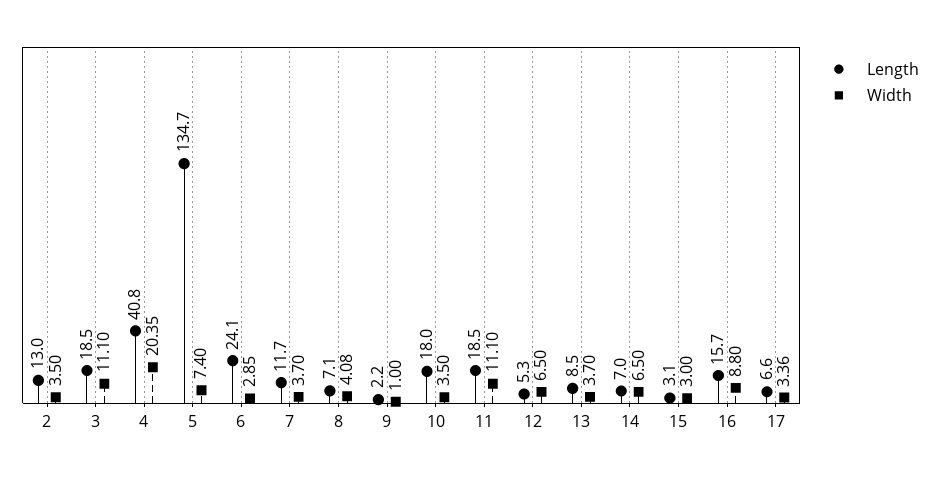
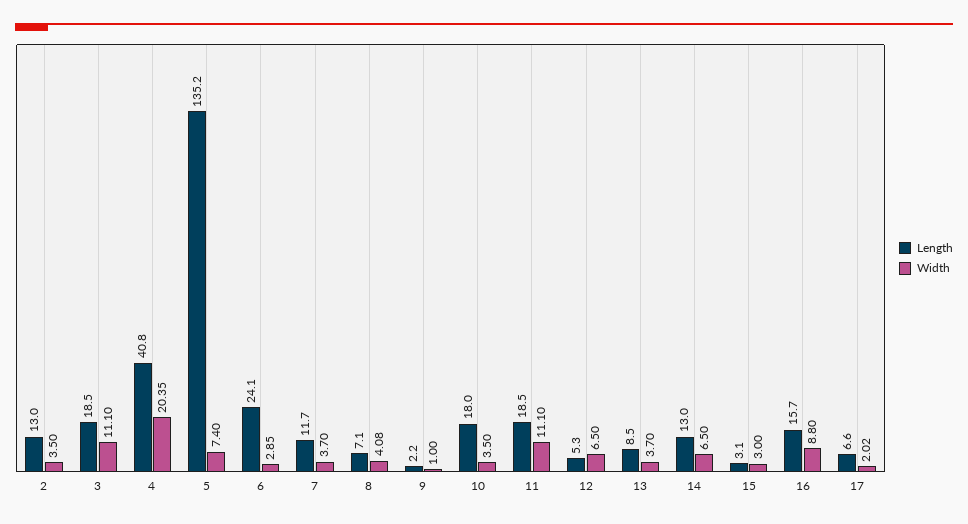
  {
    "Length": {
      "2": 13,
      "3": 18.5,
      "4": 40.8,
-     "5": 134.7,
+     "5": 135.2,
      "6": 24.1,
      "7": 11.7,
      "8": 7.1,
      "9": 2.2,
      "10": 18,
      "11": 18.5,
      "12": 5.3,
      "13": 8.5,
-     "14": 7,
+     "14": 13,
      "15": 3.1,
      "16": 15.7,
      "17": 6.6
    },
    "Width": {
      "2": 3.5,
      "3": 11.1,
      "4": 20.35,
      "5": 7.4,
      "6": 2.85,
      "7": 3.7,
      "8": 4.08,
      "9": 1,
      "10": 3.5,
      "11": 11.1,
      "12": 6.5,
      "13": 3.7,
      "14": 6.5,
      "15": 3,
      "16": 8.8,
-     "17": 3.36
+     "17": 2.02
    }
  }

